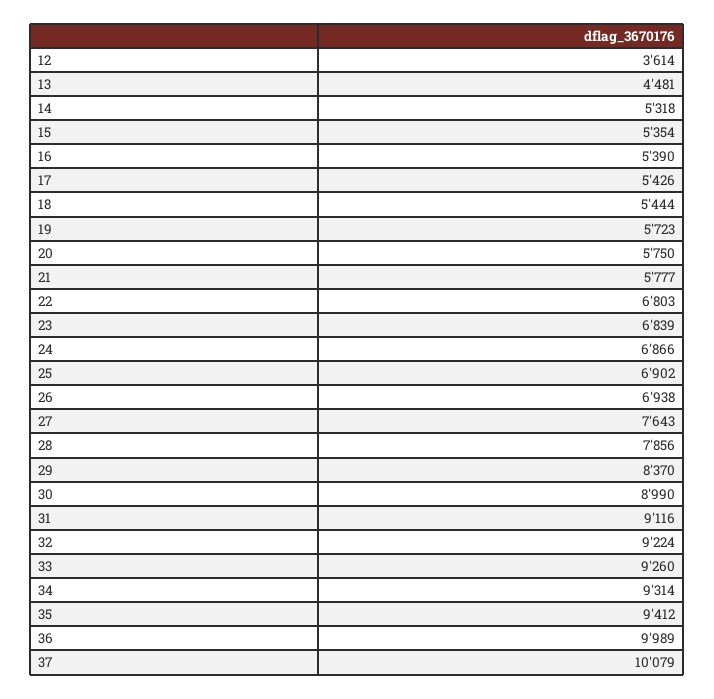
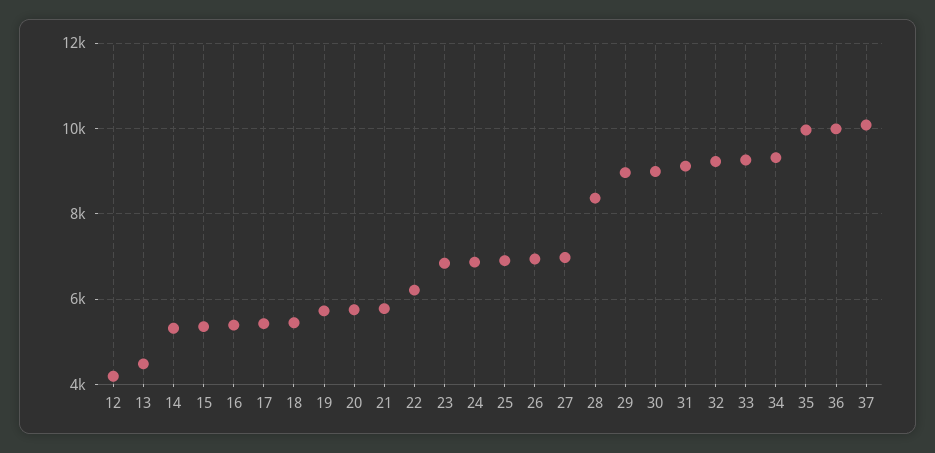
  {
-   "12": 3614,
+   "12": 4200,
    "13": 4481,
    "14": 5318,
    "15": 5354,
    "16": 5390,
    "17": 5426,
    "18": 5444,
    "19": 5723,
    "20": 5750,
    "21": 5777,
-   "22": 6803,
+   "22": 6200,
    "23": 6839,
    "24": 6866,
    "25": 6902,
    "26": 6938,
-   "27": 7643,
+   "27": 7000,
-   "28": 7856,
+   "28": 8400,
-   "29": 8370,
+   "29": 9000,
    "30": 8990,
    "31": 9116,
    "32": 9224,
    "33": 9260,
    "34": 9314,
-   "35": 9412,
+   "35": 10000,
    "36": 9989,
    "37": 10079
  }

